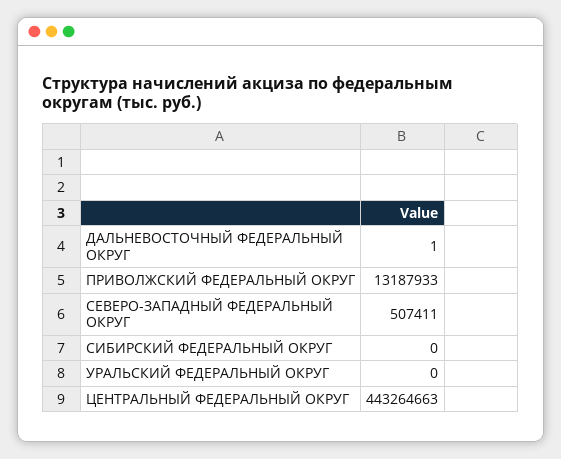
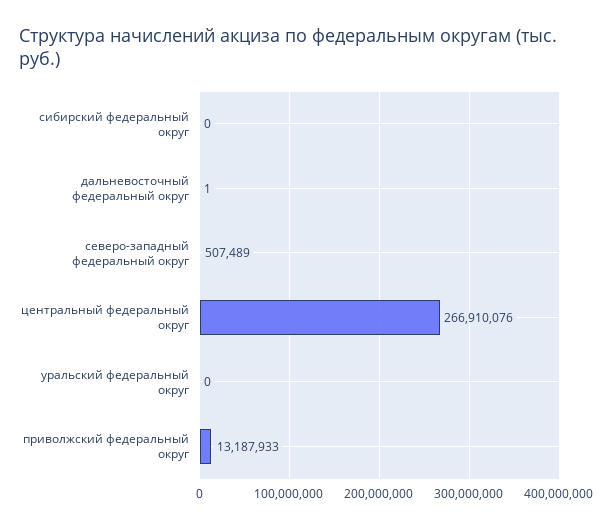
  {
    "ДАЛЬНЕВОСТОЧНЫЙ ФЕДЕРАЛЬНЫЙ ОКРУГ": 1,
    "ПРИВОЛЖСКИЙ ФЕДЕРАЛЬНЫЙ ОКРУГ": 13187933,
-   "СЕВЕРО-ЗАПАДНЫЙ ФЕДЕРАЛЬНЫЙ ОКРУГ": 507411,
+   "СЕВЕРО-ЗАПАДНЫЙ ФЕДЕРАЛЬНЫЙ ОКРУГ": 507489,
    "СИБИРСКИЙ ФЕДЕРАЛЬНЫЙ ОКРУГ": 0,
    "УРАЛЬСКИЙ ФЕДЕРАЛЬНЫЙ ОКРУГ": 0,
-   "ЦЕНТРАЛЬНЫЙ ФЕДЕРАЛЬНЫЙ ОКРУГ": 443264663
+   "ЦЕНТРАЛЬНЫЙ ФЕДЕРАЛЬНЫЙ ОКРУГ": 266910076
  }

